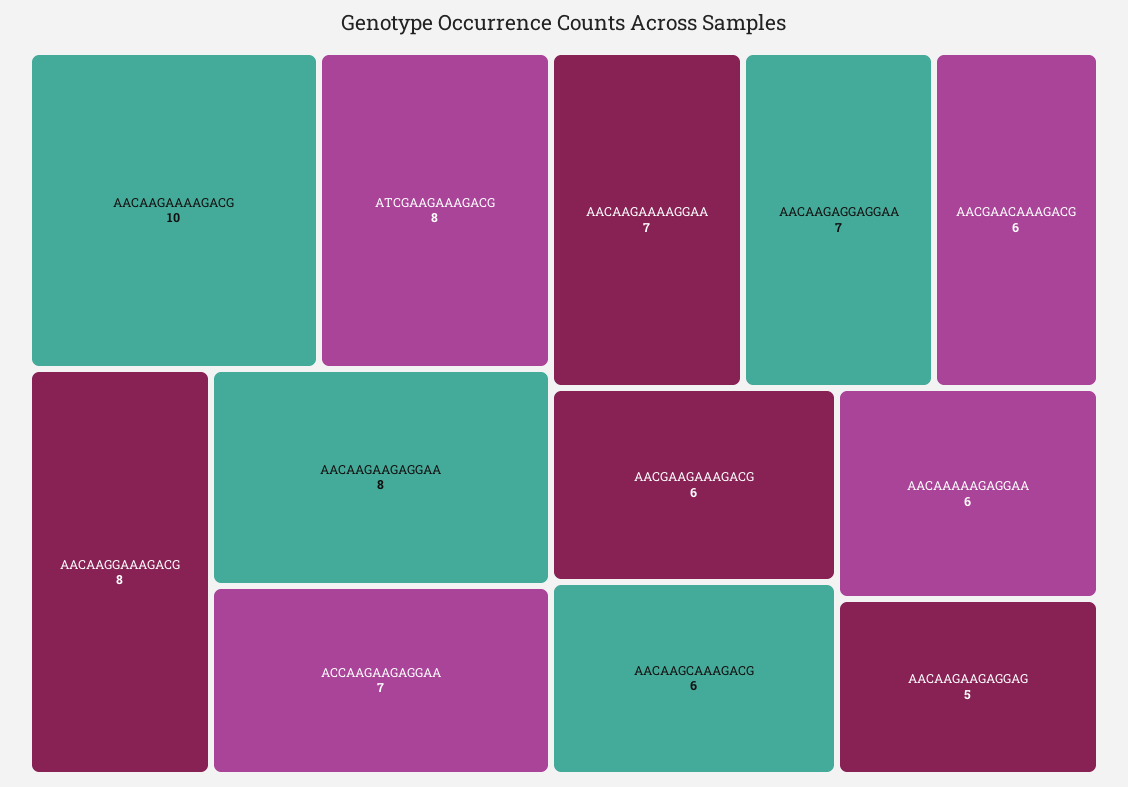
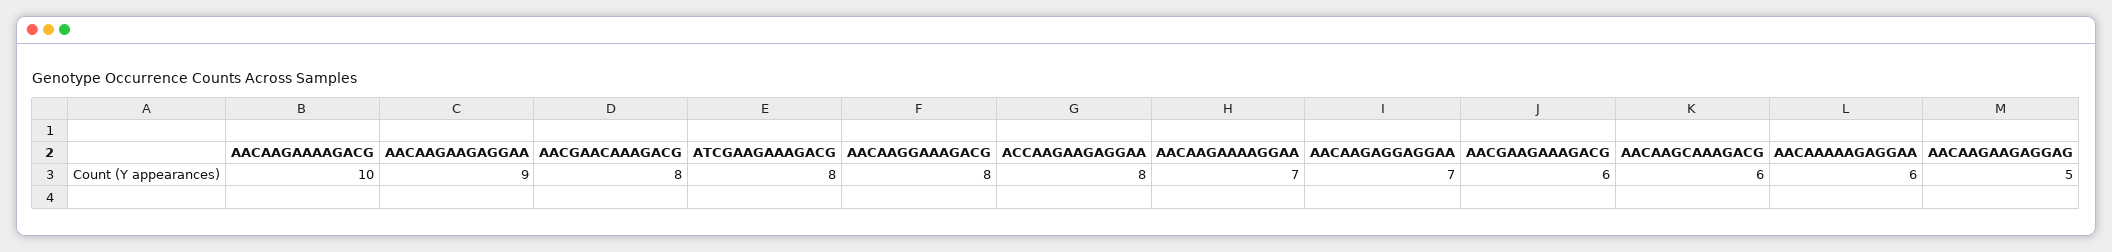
  {
    "AACAAGAAAAGACG": 10,
    "ATCGAAGAAAGACG": 8,
    "AACAAGGAAAGACG": 8,
-   "AACAAGAAGAGGAA": 8,
+   "AACAAGAAGAGGAA": 9,
-   "ACCAAGAAGAGGAA": 7,
+   "ACCAAGAAGAGGAA": 8,
    "AACAAGAAAAGGAA": 7,
    "AACAAGAGGAGGAA": 7,
-   "AACGAACAAAGACG": 6,
+   "AACGAACAAAGACG": 8,
    "AACGAAGAAAGACG": 6,
    "AACAAGCAAAGACG": 6,
    "AACAAAAAGAGGAA": 6,
    "AACAAGAAGAGGAG": 5
  }

